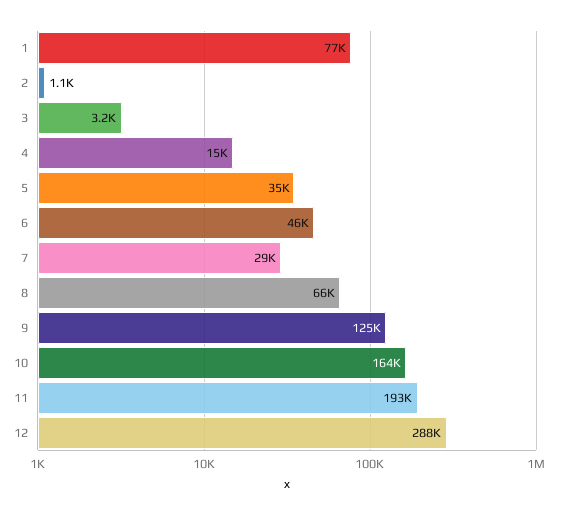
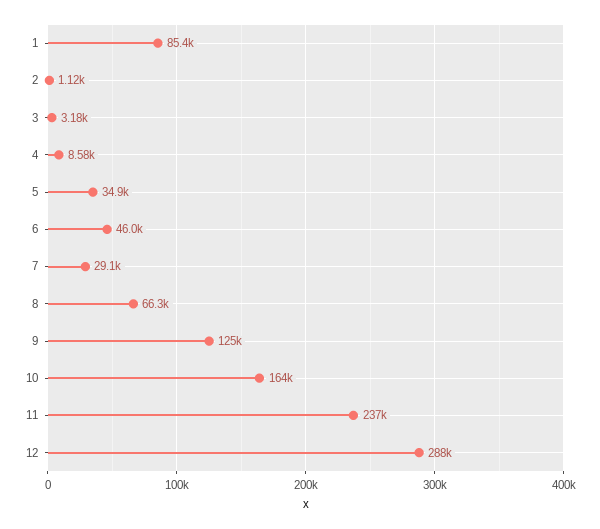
  {
-   "1": 77000,
+   "1": 85400,
    "2": 1120,
    "3": 3180,
-   "4": 15000,
+   "4": 8580,
    "5": 34900,
    "6": 46000,
    "7": 29100,
    "8": 66300,
    "9": 125000,
    "10": 164000,
-   "11": 193000,
+   "11": 237000,
    "12": 288000
  }

